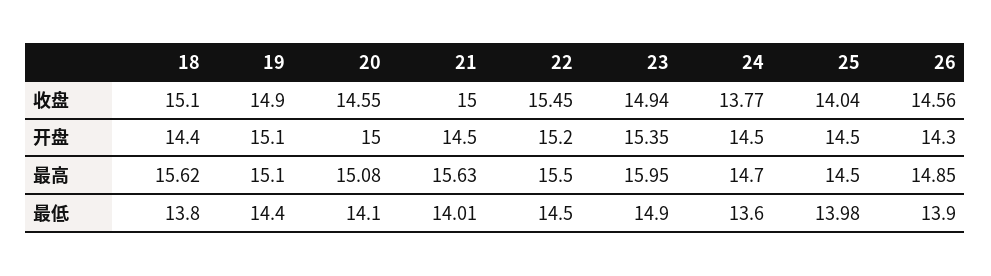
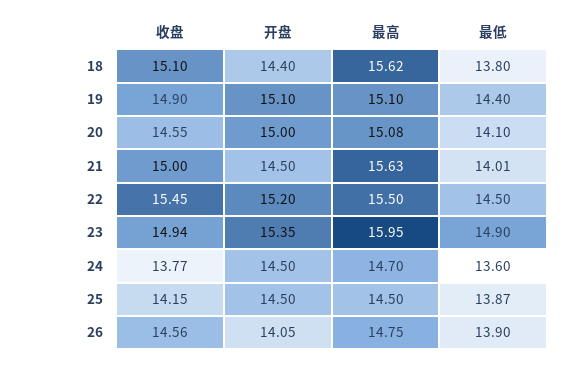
  {
    "18": {
      "收盘": 15.1,
      "开盘": 14.4,
      "最高": 15.62,
      "最低": 13.8
    },
    "19": {
      "收盘": 14.9,
      "开盘": 15.1,
      "最高": 15.1,
      "最低": 14.4
    },
    "20": {
      "收盘": 14.55,
      "开盘": 15,
      "最高": 15.08,
      "最低": 14.1
    },
    "21": {
      "收盘": 15,
      "开盘": 14.5,
      "最高": 15.63,
      "最低": 14.01
    },
    "22": {
      "收盘": 15.45,
      "开盘": 15.2,
      "最高": 15.5,
      "最低": 14.5
    },
    "23": {
      "收盘": 14.94,
      "开盘": 15.35,
      "最高": 15.95,
      "最低": 14.9
    },
    "24": {
      "收盘": 13.77,
      "开盘": 14.5,
      "最高": 14.7,
      "最低": 13.6
    },
    "25": {
-     "收盘": 14.04,
+     "收盘": 14.15,
      "开盘": 14.5,
      "最高": 14.5,
-     "最低": 13.98
+     "最低": 13.87
    },
    "26": {
      "收盘": 14.56,
-     "开盘": 14.3,
+     "开盘": 14.05,
-     "最高": 14.85,
+     "最高": 14.75,
      "最低": 13.9
    }
  }

